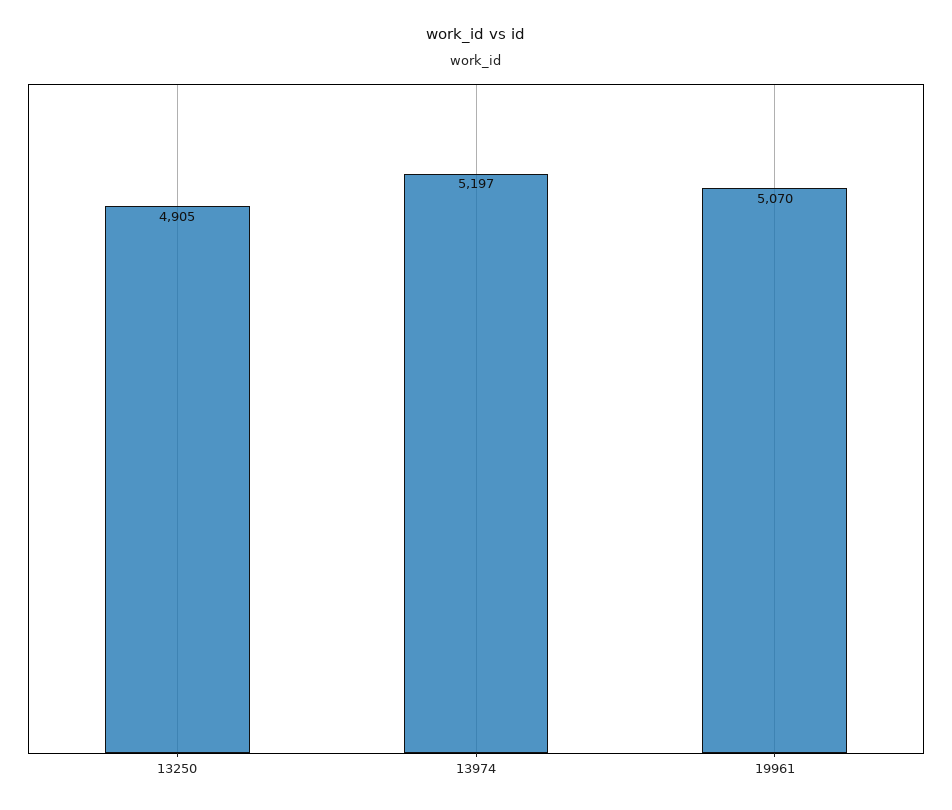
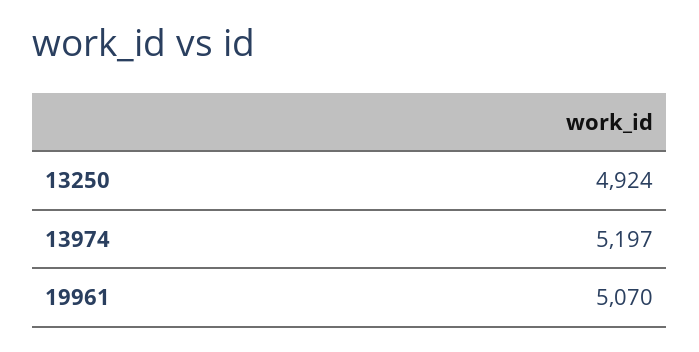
  {
-   "13250": 4905,
+   "13250": 4924,
    "13974": 5197,
    "19961": 5070
  }

